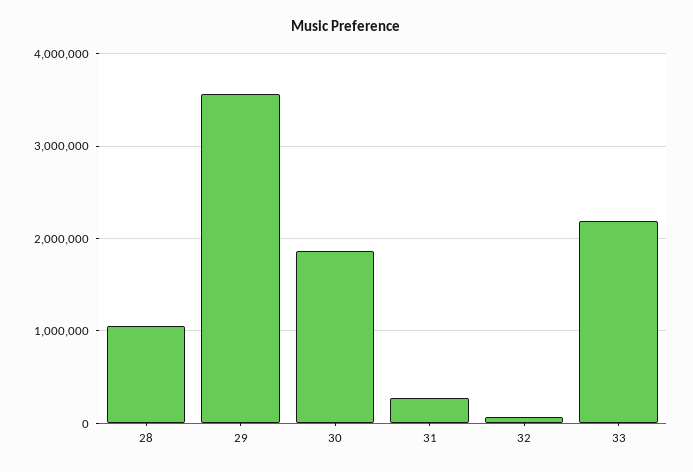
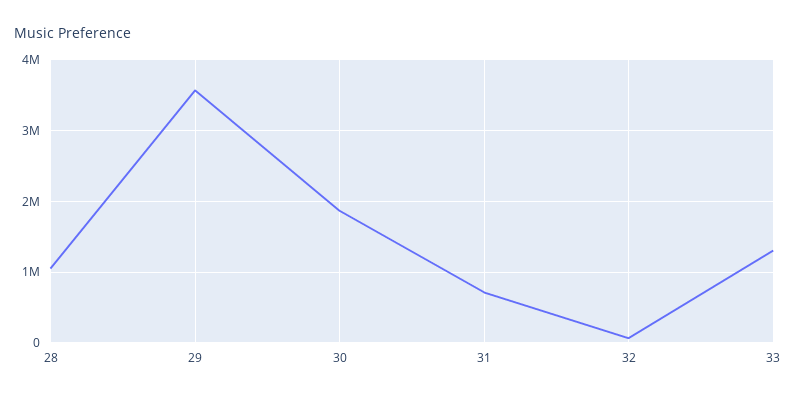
  {
    "28": 1100000,
    "29": 3600000,
    "30": 1900000,
-   "31": 300000,
+   "31": 700000,
    "32": 100000,
-   "33": 2200000
+   "33": 1300000
  }

